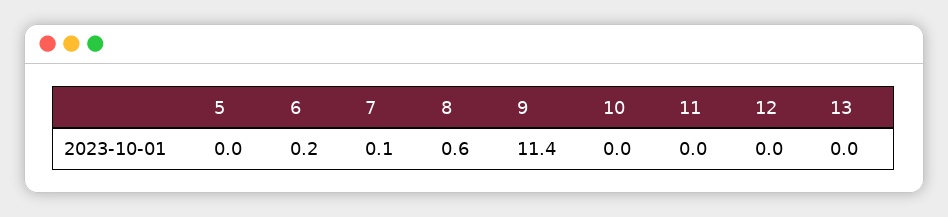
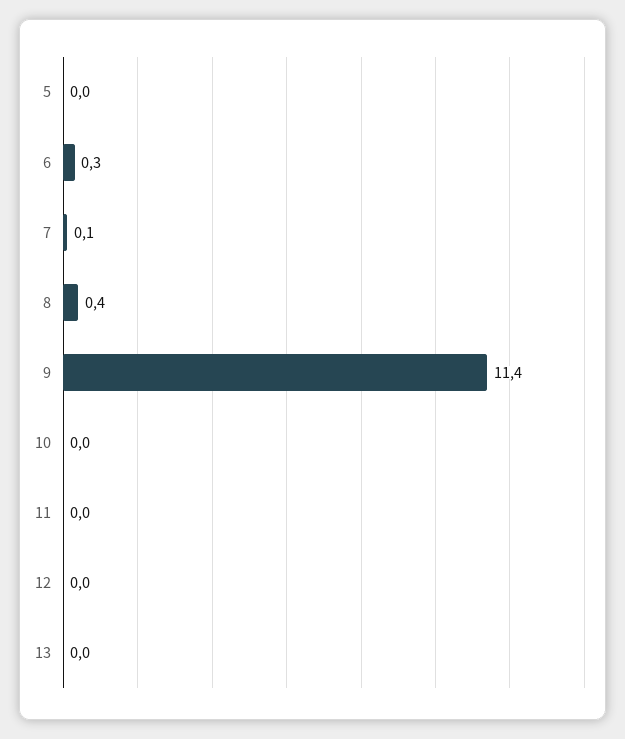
  {
    "5": 0,
-   "6": 0.2,
+   "6": 0.3,
    "7": 0.1,
-   "8": 0.6,
+   "8": 0.4,
    "9": 11.4,
    "10": 0,
    "11": 0,
    "12": 0,
    "13": 0
  }

